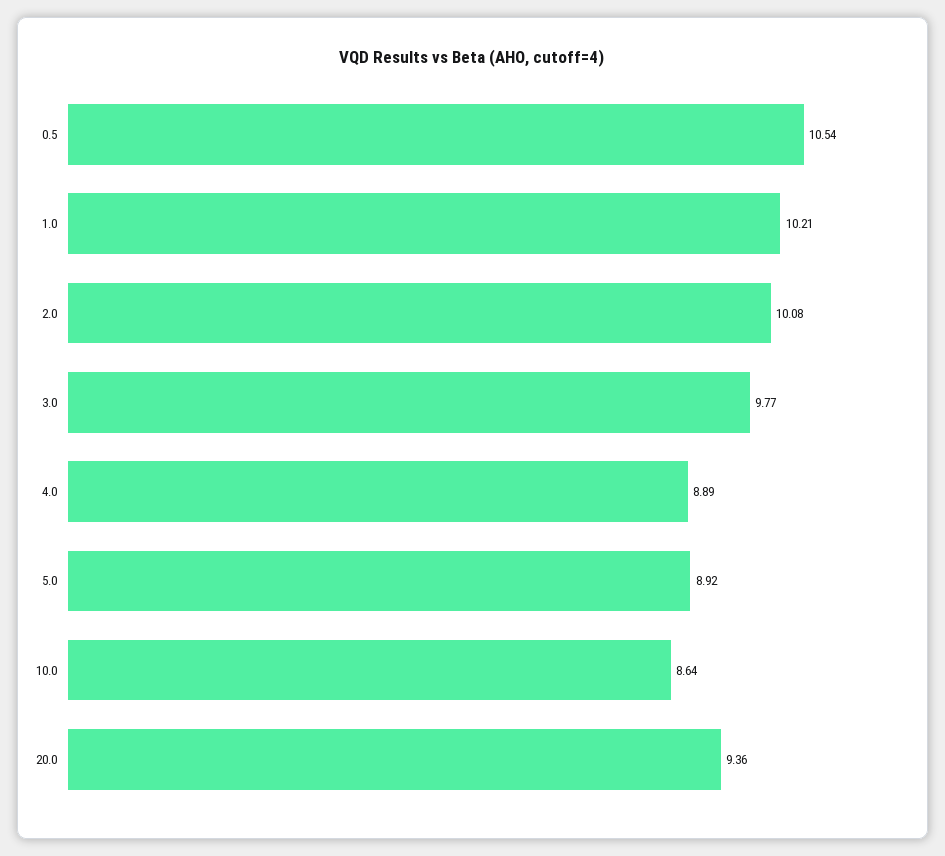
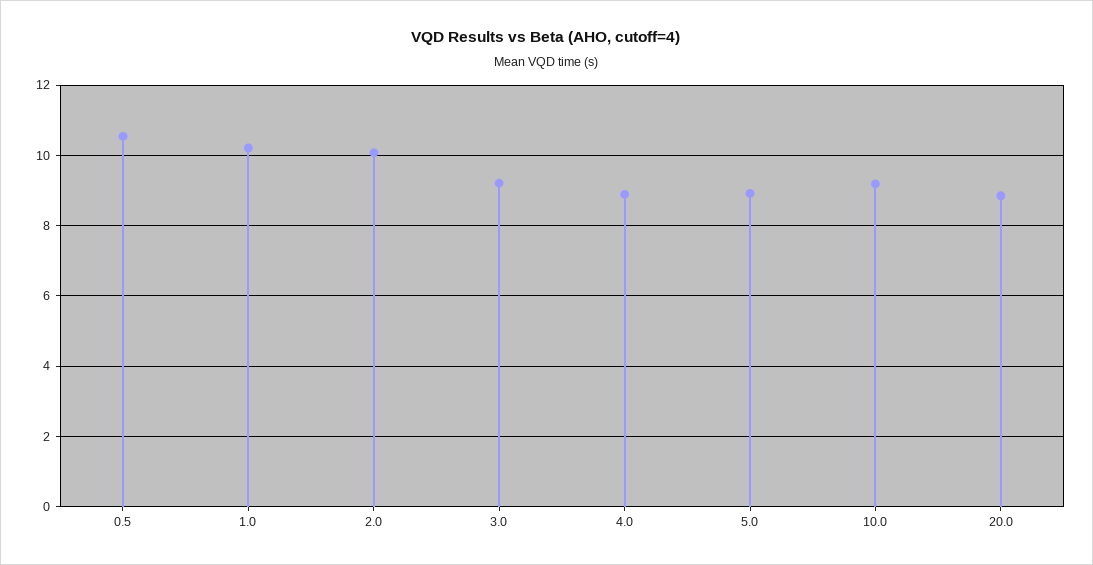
  {
    "0.5": 10.54,
    "1.0": 10.21,
    "2.0": 10.08,
-   "3.0": 9.77,
+   "3.0": 9.2,
    "4.0": 8.89,
    "5.0": 8.92,
-   "10.0": 8.64,
+   "10.0": 9.2,
-   "20.0": 9.36
+   "20.0": 8.8
  }

